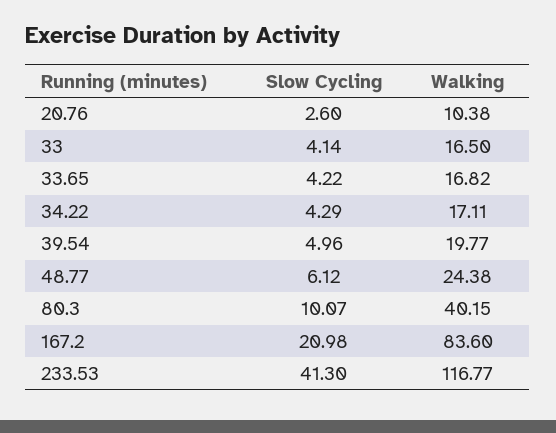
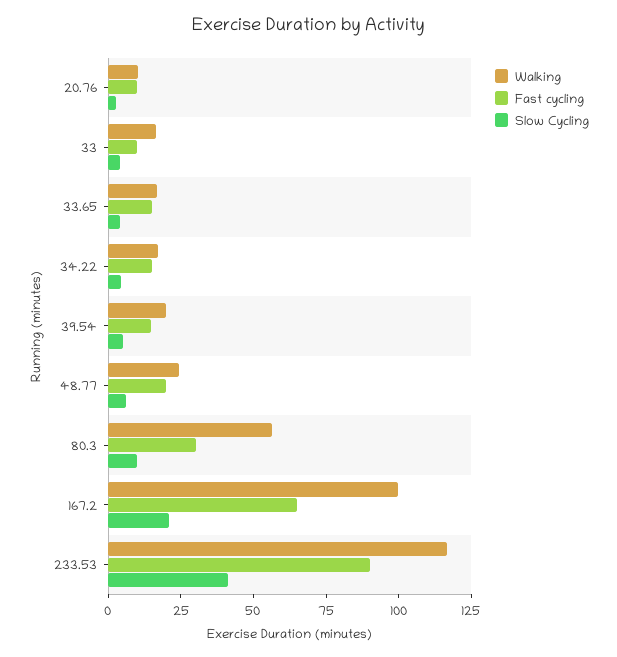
  {
    "Slow Cycling": {
      "20.76": 2.6,
      "33": 4.14,
      "33.65": 4.22,
      "34.22": 4.29,
      "39.54": 4.96,
      "48.77": 6.12,
      "80.3": 10.07,
      "167.2": 20.98,
      "233.53": 41.3
    },
    "Walking": {
      "20.76": 10.38,
      "33": 16.5,
      "33.65": 16.82,
      "34.22": 17.11,
      "39.54": 19.77,
      "48.77": 24.38,
-     "80.3": 40.15,
+     "80.3": 55,
-     "167.2": 83.6,
+     "167.2": 100,
      "233.53": 116.77
-   }
+   },
+   "Fast cycling": {
+     "20.76": 10,
+     "33": 10,
+     "33.65": 15,
+     "34.22": 15,
+     "39.54": 15,
+     "48.77": 20,
+     "80.3": 30,
+     "167.2": 65,
+     "233.53": 90
+   }
  }

